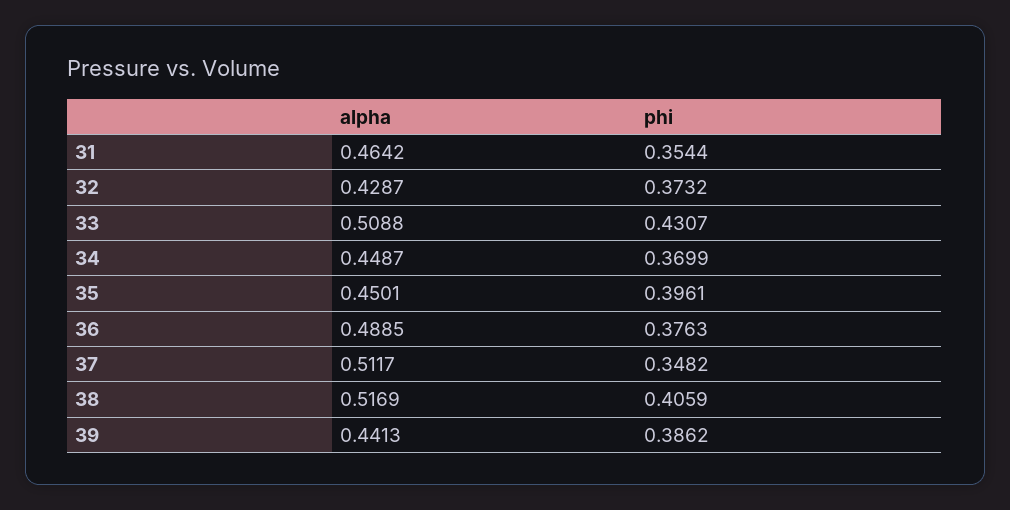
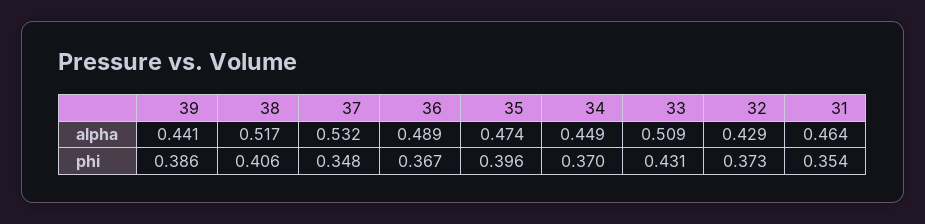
  {
    "alpha": {
      "31": 0.4642,
      "32": 0.4287,
      "33": 0.5088,
      "34": 0.4487,
-     "35": 0.4501,
+     "35": 0.474,
      "36": 0.4885,
-     "37": 0.5117,
+     "37": 0.532,
      "38": 0.5169,
      "39": 0.4413
    },
    "phi": {
      "31": 0.3544,
      "32": 0.3732,
      "33": 0.4307,
      "34": 0.3699,
      "35": 0.3961,
-     "36": 0.3763,
+     "36": 0.367,
      "37": 0.3482,
      "38": 0.4059,
      "39": 0.3862
    }
  }

